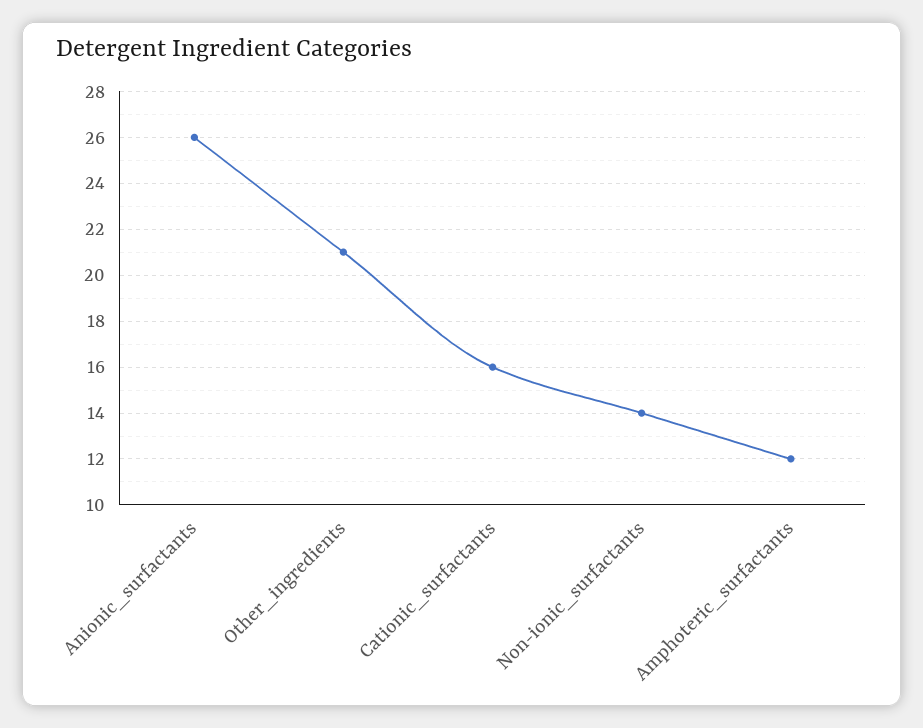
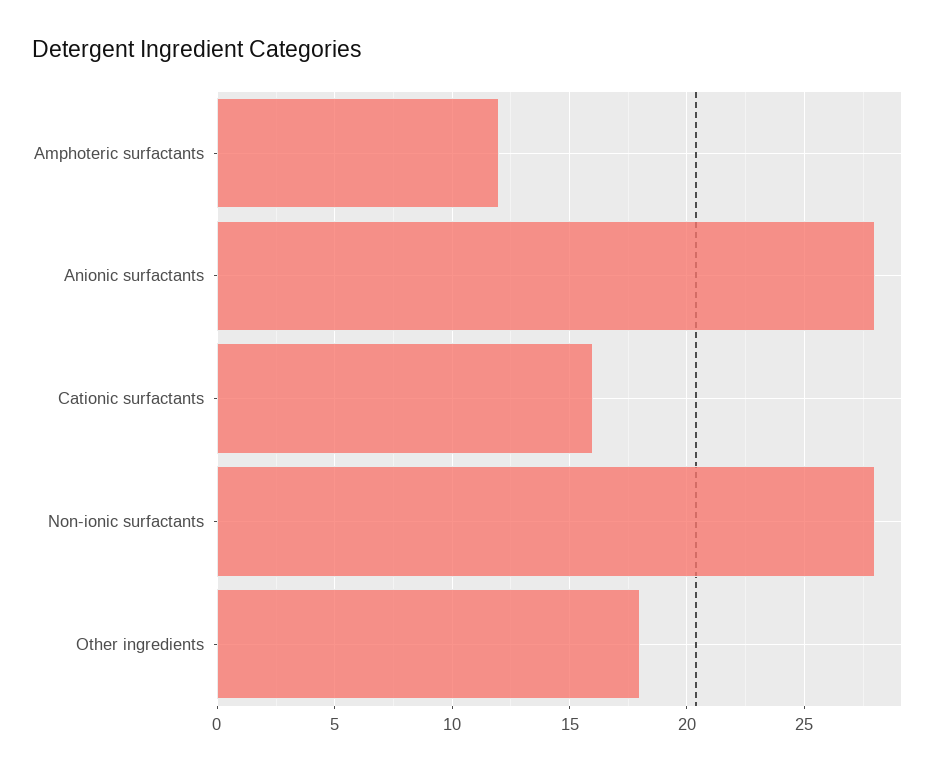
  {
-   "Anionic_surfactants": 26,
+   "Anionic_surfactants": 28,
-   "Other_ingredients": 21,
+   "Other_ingredients": 18,
    "Cationic_surfactants": 16,
-   "Non-ionic_surfactants": 14,
+   "Non-ionic_surfactants": 28,
    "Amphoteric_surfactants": 12
  }

